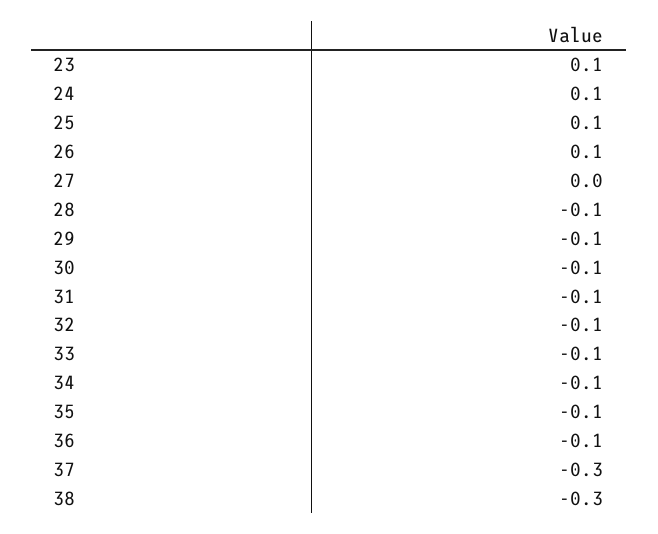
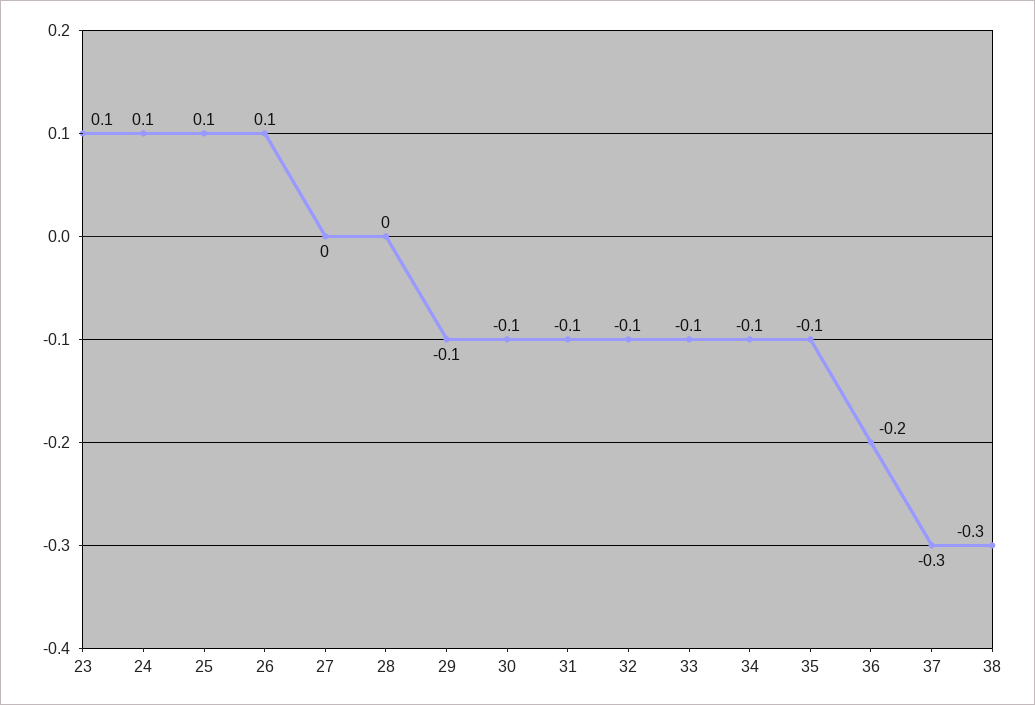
  {
    "23": 0.1,
    "24": 0.1,
    "25": 0.1,
    "26": 0.1,
    "27": 0,
-   "28": -0.1,
+   "28": 0,
    "29": -0.1,
    "30": -0.1,
    "31": -0.1,
    "32": -0.1,
    "33": -0.1,
    "34": -0.1,
    "35": -0.1,
-   "36": -0.1,
+   "36": -0.2,
    "37": -0.3,
    "38": -0.3
  }

